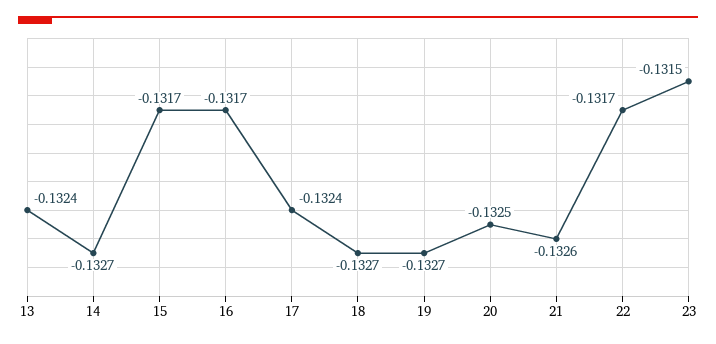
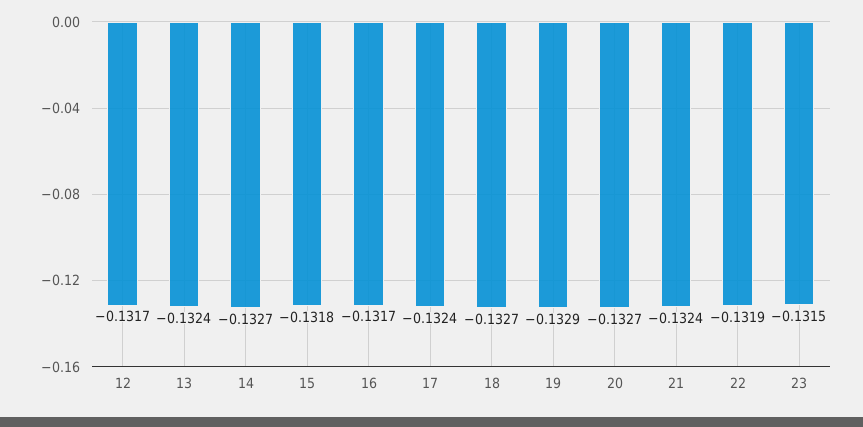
  {
    "13": -0.1324,
    "14": -0.1327,
-   "15": -0.1317,
+   "15": -0.1318,
    "16": -0.1317,
    "17": -0.1324,
    "18": -0.1327,
-   "19": -0.1327,
+   "19": -0.1329,
-   "20": -0.1325,
+   "20": -0.1327,
-   "21": -0.1326,
+   "21": -0.1324,
-   "22": -0.1317,
+   "22": -0.1319,
-   "23": -0.1315
+   "23": -0.1315,
+   "12": -0.1317
  }

